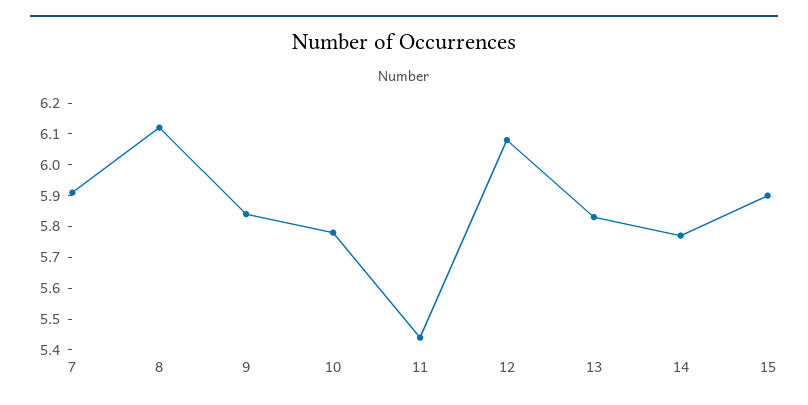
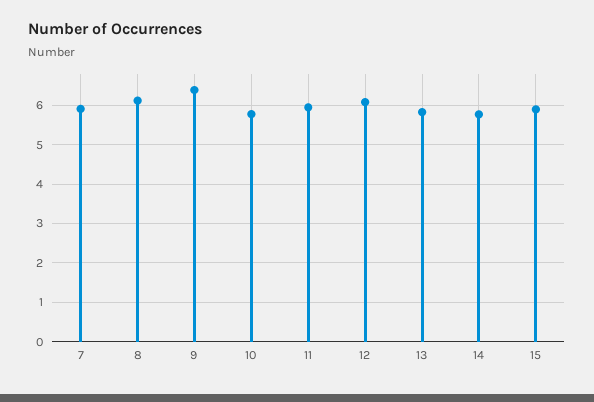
  {
    "7": 5.9,
    "8": 6.1,
-   "9": 5.85,
+   "9": 6.4,
    "10": 5.8,
-   "11": 5.45,
+   "11": 6,
    "12": 6.1,
    "13": 5.85,
    "14": 5.75,
    "15": 5.9
  }

